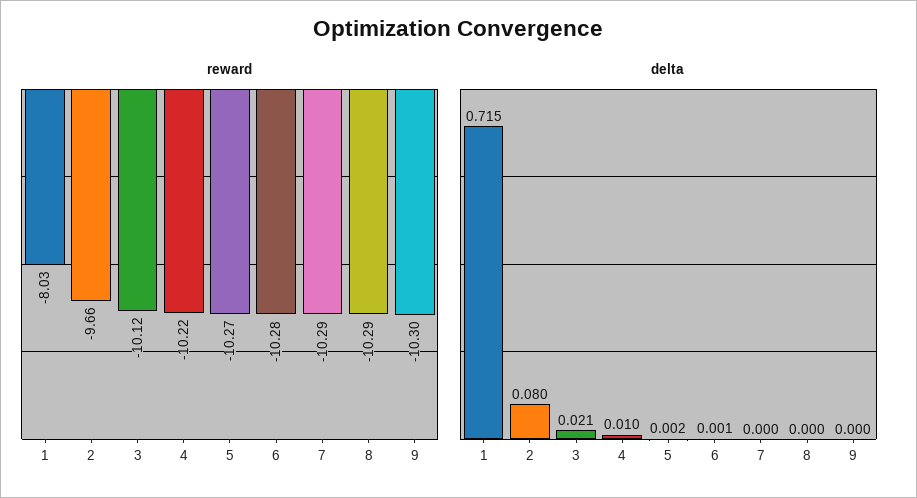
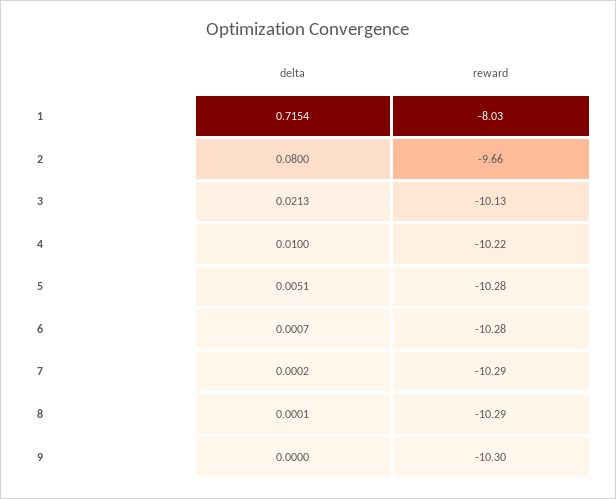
  {
    "reward": {
      "1": -8.03,
      "2": -9.66,
-     "3": -10.12,
+     "3": -10.13,
      "4": -10.22,
-     "5": -10.27,
+     "5": -10.28,
      "6": -10.28,
      "7": -10.29,
      "8": -10.29,
      "9": -10.3
    },
    "delta": {
      "1": 0.7154,
      "2": 0.08,
      "3": 0.0213,
      "4": 0.01,
-     "5": 0.002,
+     "5": 0.0051,
      "6": 0.0007,
      "7": 0.0002,
      "8": 0.0001,
      "9": 0
    }
  }

